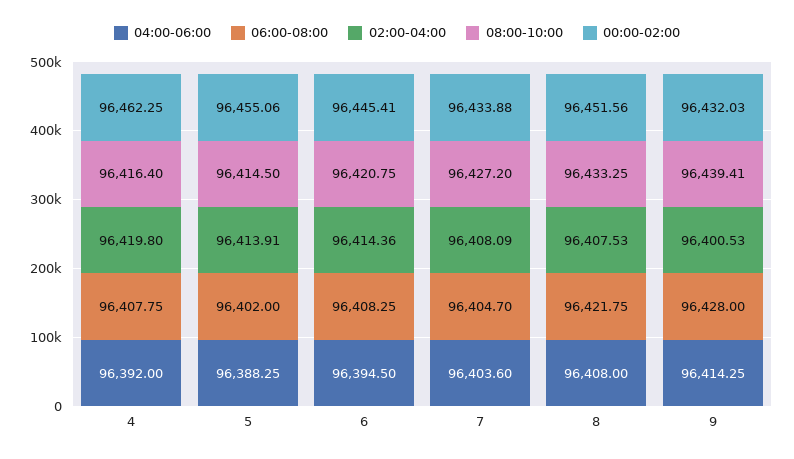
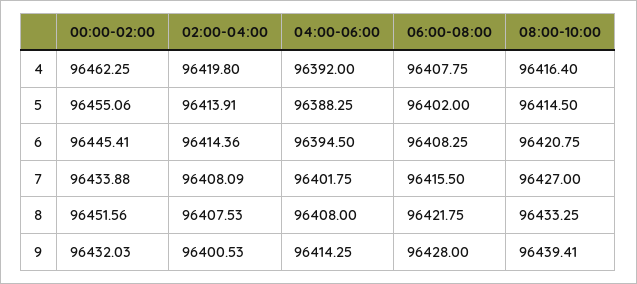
  {
    "04:00-06:00": {
      "4": 96392,
      "5": 96388.25,
      "6": 96394.5,
-     "7": 96403.6,
+     "7": 96401.75,
      "8": 96408,
      "9": 96414.25
    },
    "06:00-08:00": {
      "4": 96407.75,
      "5": 96402,
      "6": 96408.25,
-     "7": 96404.7,
+     "7": 96415.5,
      "8": 96421.75,
      "9": 96428
    },
    "02:00-04:00": {
      "4": 96419.8,
      "5": 96413.91,
      "6": 96414.36,
      "7": 96408.09,
      "8": 96407.53,
      "9": 96400.53
    },
    "08:00-10:00": {
      "4": 96416.4,
      "5": 96414.5,
      "6": 96420.75,
-     "7": 96427.2,
+     "7": 96427,
      "8": 96433.25,
      "9": 96439.41
    },
    "00:00-02:00": {
      "4": 96462.25,
      "5": 96455.06,
      "6": 96445.41,
      "7": 96433.88,
      "8": 96451.56,
      "9": 96432.03
    }
  }

